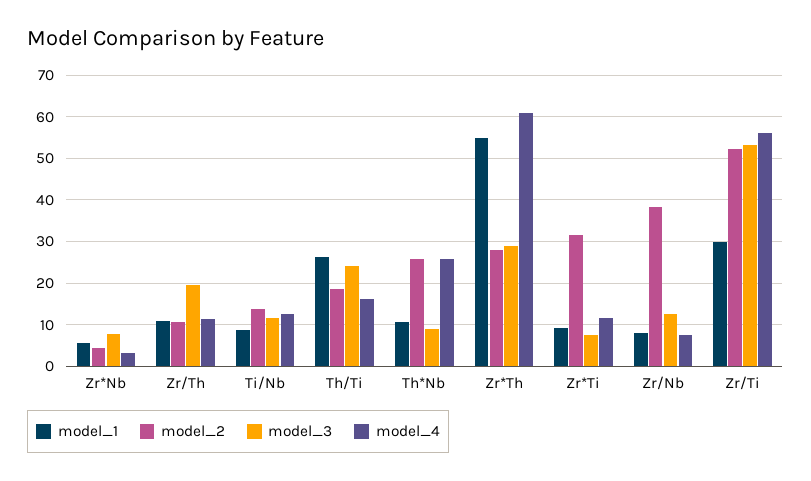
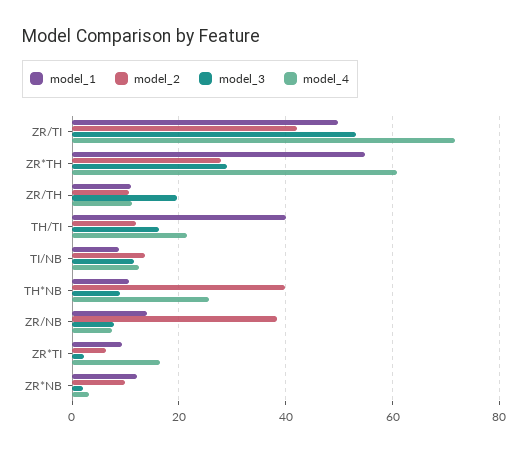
  {
    "model_1": {
-     "Zr*Nb": 6,
+     "Zr*Nb": 12,
      "Zr/Th": 12,
      "Ti/Nb": 8,
-     "Th/Ti": 26,
+     "Th/Ti": 40,
      "Th*Nb": 10,
      "Zr*Th": 54,
      "Zr*Ti": 10,
-     "Zr/Nb": 8,
+     "Zr/Nb": 14,
-     "Zr/Ti": 30
+     "Zr/Ti": 50
    },
    "model_2": {
-     "Zr*Nb": 4,
+     "Zr*Nb": 10,
      "Zr/Th": 10,
      "Ti/Nb": 14,
-     "Th/Ti": 18,
+     "Th/Ti": 12,
-     "Th*Nb": 26,
+     "Th*Nb": 40,
      "Zr*Th": 28,
-     "Zr*Ti": 32,
+     "Zr*Ti": 6,
      "Zr/Nb": 38,
-     "Zr/Ti": 52
+     "Zr/Ti": 42
    },
    "model_3": {
-     "Zr*Nb": 8,
+     "Zr*Nb": 2,
      "Zr/Th": 20,
      "Ti/Nb": 12,
-     "Th/Ti": 24,
+     "Th/Ti": 16,
      "Th*Nb": 10,
      "Zr*Th": 30,
-     "Zr*Ti": 8,
+     "Zr*Ti": 2,
-     "Zr/Nb": 12,
+     "Zr/Nb": 8,
      "Zr/Ti": 54
    },
    "model_4": {
      "Zr*Nb": 4,
      "Zr/Th": 12,
      "Ti/Nb": 12,
-     "Th/Ti": 16,
+     "Th/Ti": 22,
      "Th*Nb": 26,
      "Zr*Th": 60,
-     "Zr*Ti": 12,
+     "Zr*Ti": 16,
      "Zr/Nb": 8,
-     "Zr/Ti": 56
+     "Zr/Ti": 72
    }
  }

